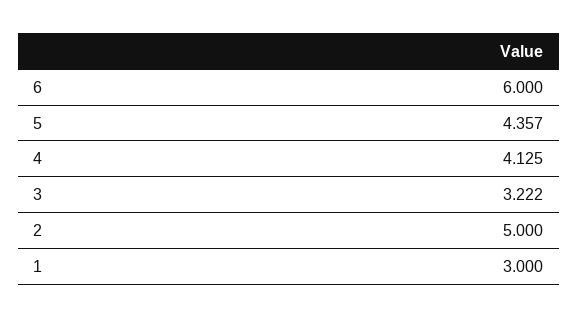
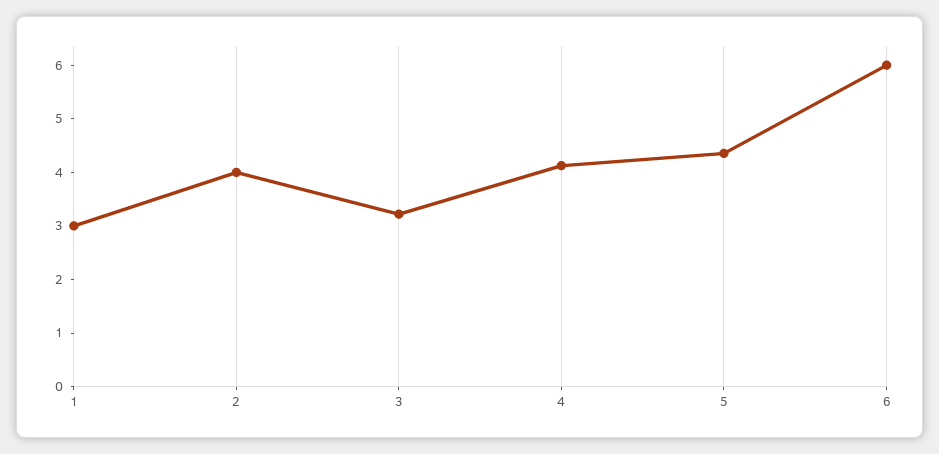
  {
    "6": 6,
    "5": 4.357,
    "4": 4.125,
    "3": 3.222,
-   "2": 5,
+   "2": 4,
    "1": 3
  }

